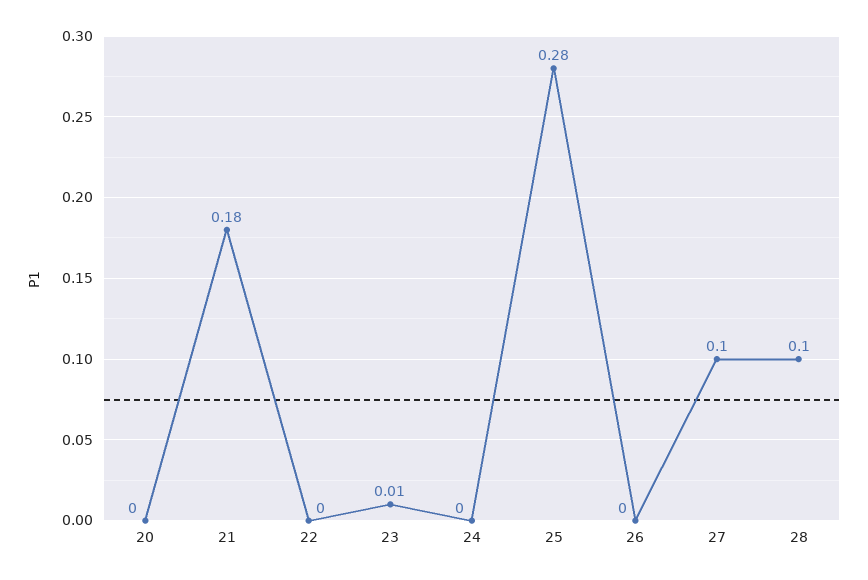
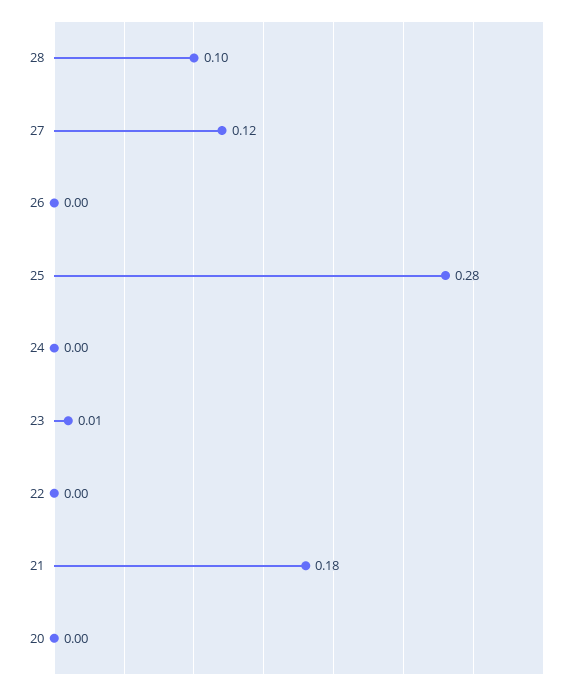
  {
    "20": 0,
    "21": 0.18,
    "22": 0,
    "23": 0.01,
    "24": 0,
    "25": 0.28,
    "26": 0,
-   "27": 0.1,
+   "27": 0.12,
    "28": 0.1
  }

